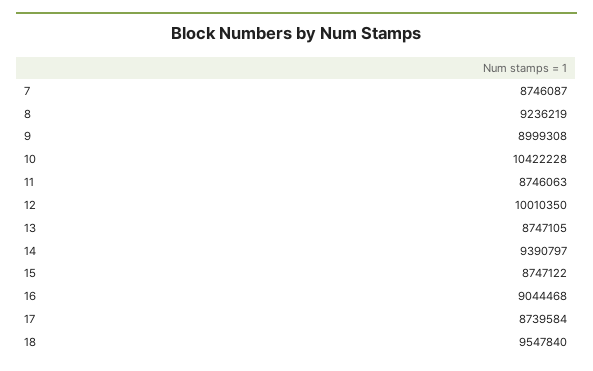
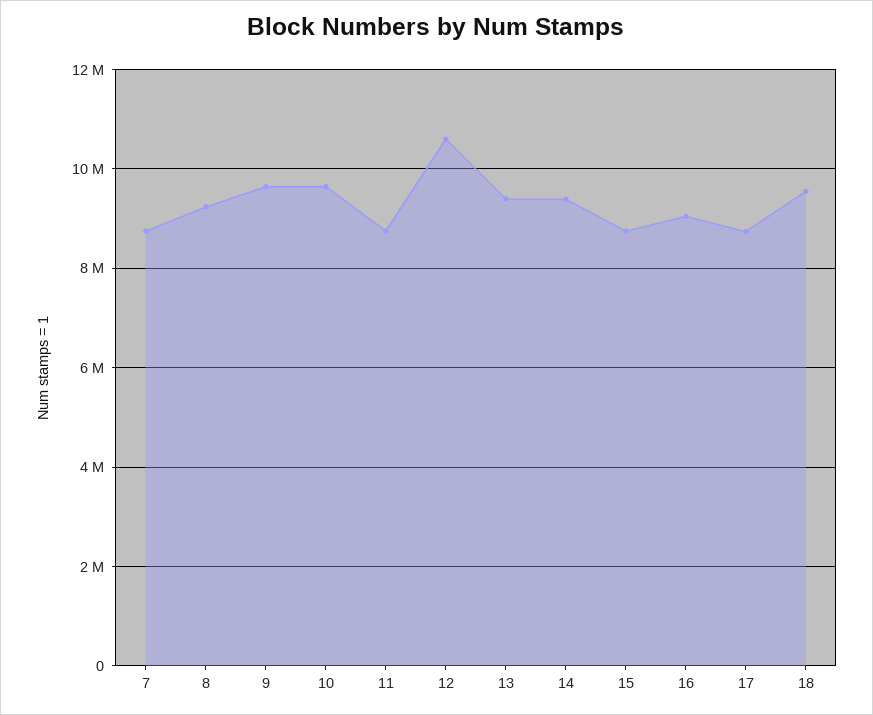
  {
    "7": 8746087,
    "8": 9236219,
-   "9": 8999308,
+   "9": 9600000,
-   "10": 10422228,
+   "10": 9600000,
    "11": 8746063,
-   "12": 10010350,
+   "12": 10600000,
-   "13": 8747105,
+   "13": 9400000,
    "14": 9390797,
    "15": 8747122,
    "16": 9044468,
    "17": 8739584,
    "18": 9547840
  }

